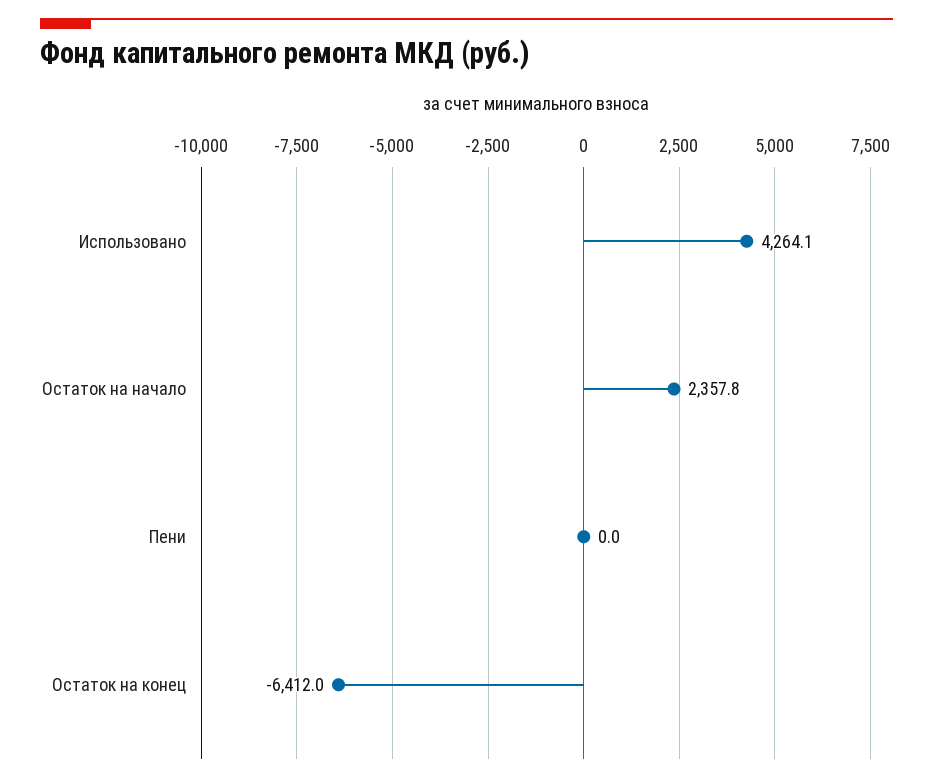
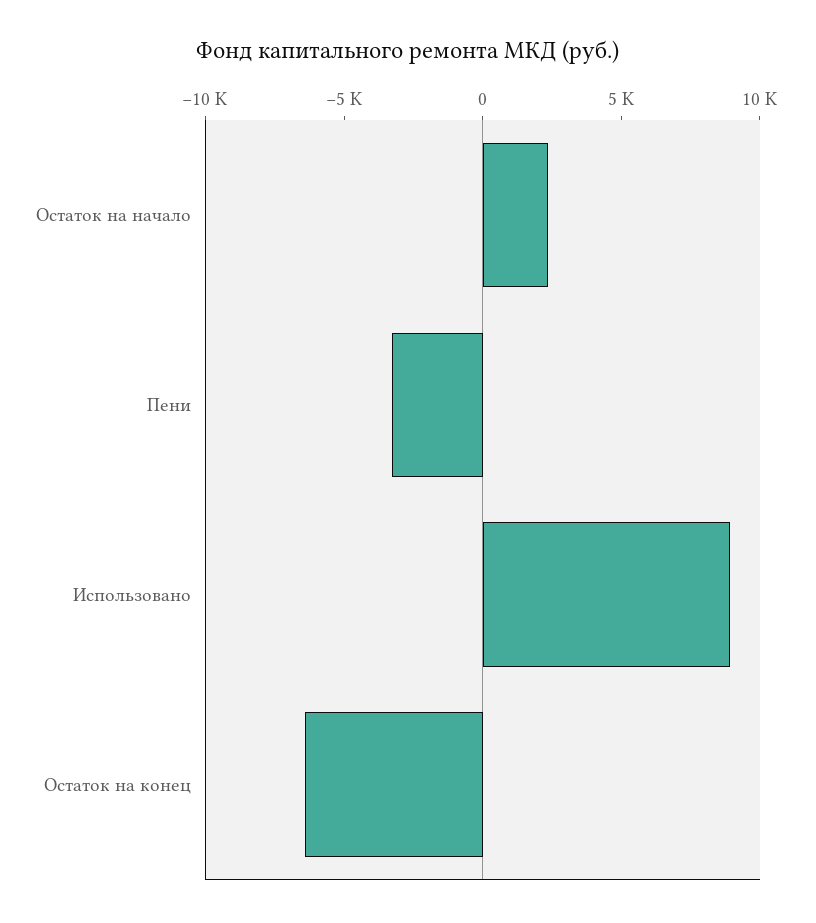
  {
-   "Использовано": 4264.1,
+   "Использовано": 9000,
    "Остаток на начало": 2357.8,
-   "Пени": 0,
+   "Пени": -3000,
    "Остаток на конец": -6412
  }

